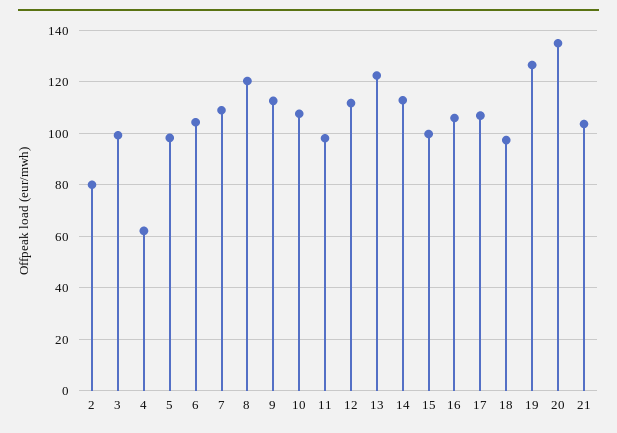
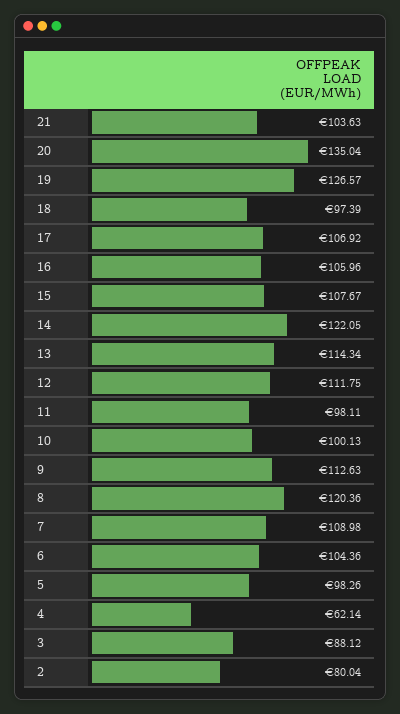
  {
    "2": 80.04,
-   "3": 100,
+   "3": 88.12,
    "4": 62.14,
    "5": 98.26,
    "6": 104.36,
    "7": 108.98,
    "8": 120.36,
    "9": 112.63,
-   "10": 107.5,
+   "10": 100.13,
    "11": 98.11,
    "12": 111.75,
-   "13": 122.5,
+   "13": 114.34,
-   "14": 112.5,
+   "14": 122.05,
-   "15": 100,
+   "15": 107.67,
    "16": 105.96,
    "17": 106.92,
    "18": 97.39,
    "19": 126.57,
    "20": 135.04,
    "21": 103.63
  }

